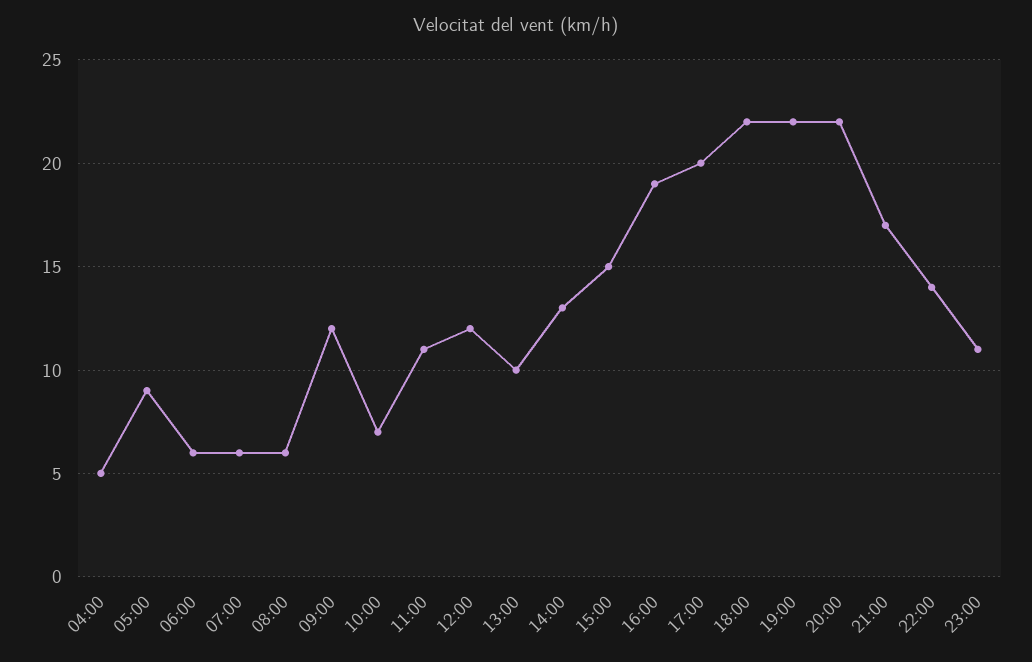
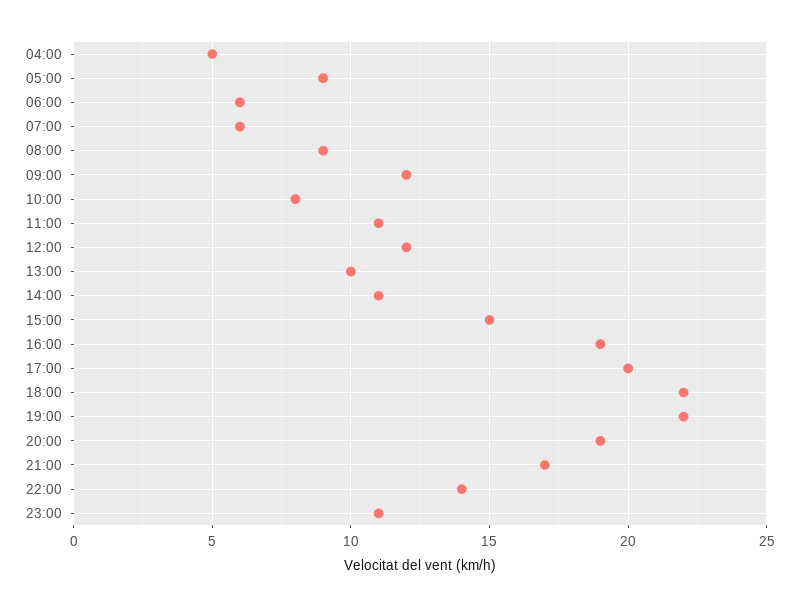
  {
    "04:00": 5,
    "05:00": 9,
    "06:00": 6,
    "07:00": 6,
-   "08:00": 6,
+   "08:00": 9,
    "09:00": 12,
-   "10:00": 7,
+   "10:00": 8,
    "11:00": 11,
    "12:00": 12,
    "13:00": 10,
-   "14:00": 13,
+   "14:00": 11,
    "15:00": 15,
    "16:00": 19,
    "17:00": 20,
    "18:00": 22,
    "19:00": 22,
-   "20:00": 22,
+   "20:00": 19,
    "21:00": 17,
    "22:00": 14,
    "23:00": 11
  }

